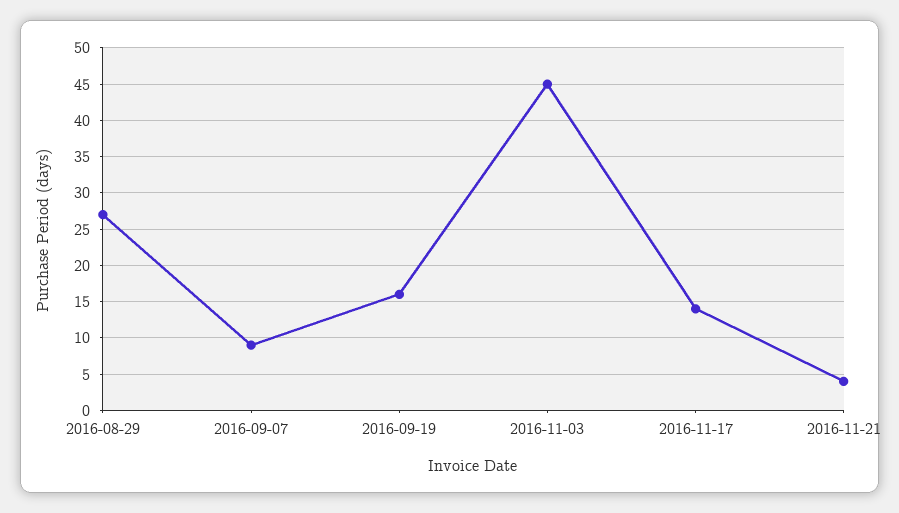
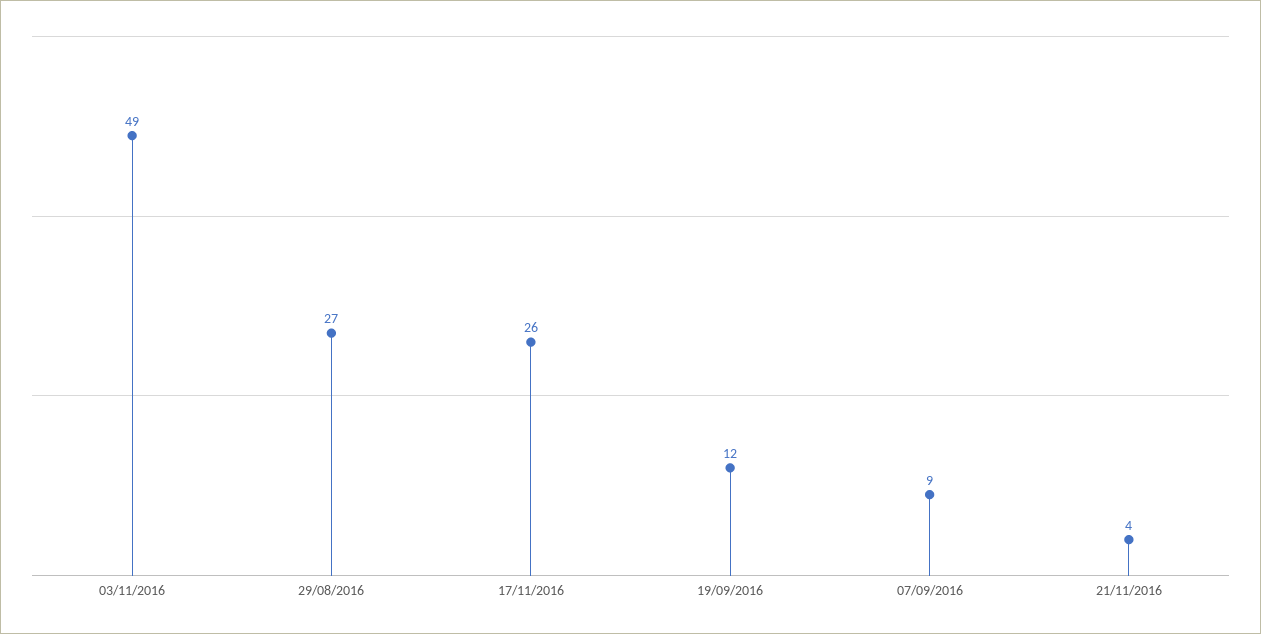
  {
    "2016-08-29": 27,
    "2016-09-07": 9,
-   "2016-09-19": 16,
+   "2016-09-19": 12,
-   "2016-11-03": 45,
+   "2016-11-03": 49,
-   "2016-11-17": 14,
+   "2016-11-17": 26,
    "2016-11-21": 4
  }

